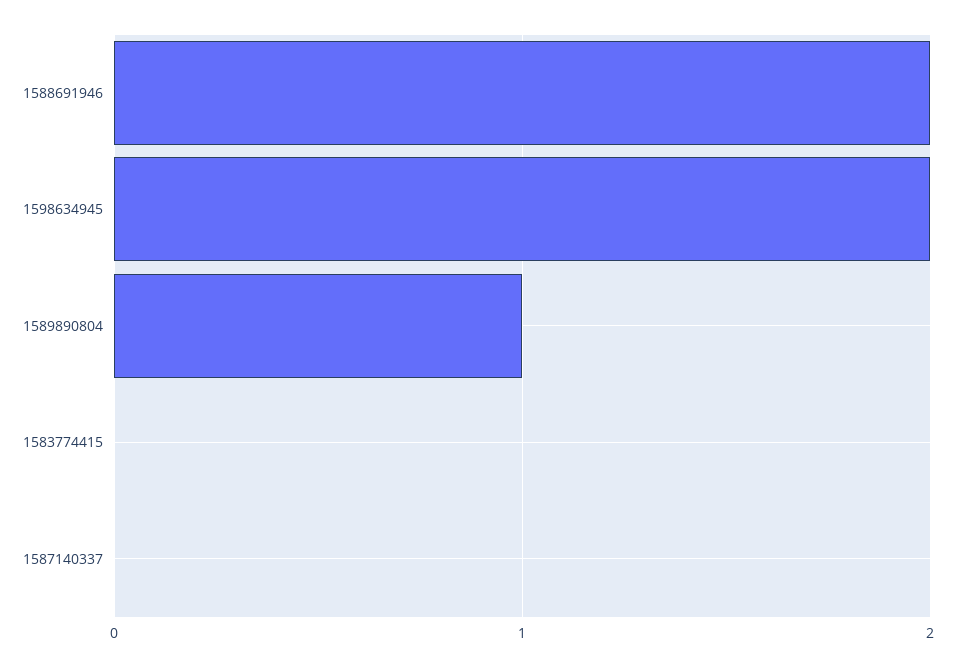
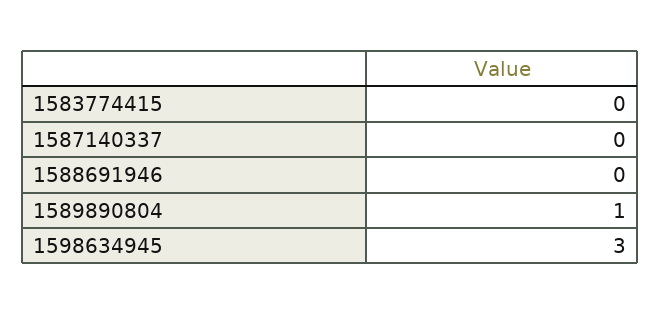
  {
-   "1588691946": 2,
+   "1588691946": 0,
-   "1598634945": 2,
+   "1598634945": 3,
    "1589890804": 1,
    "1583774415": 0,
    "1587140337": 0
  }

